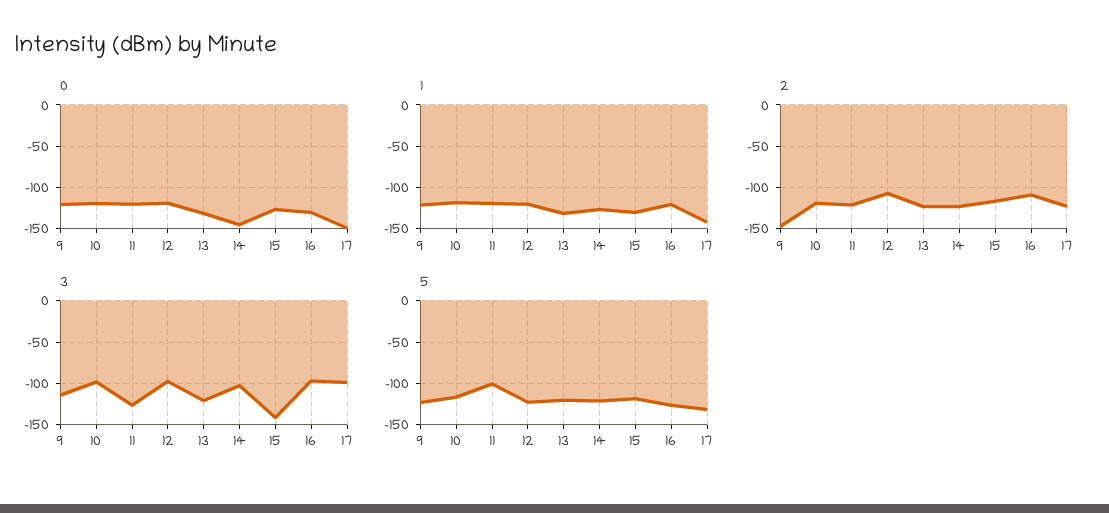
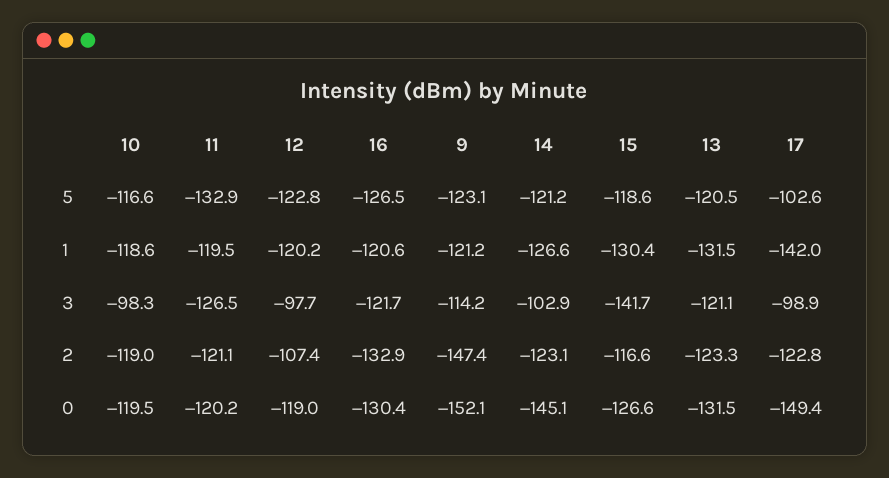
  {
    "0": {
-     "9": -120,
+     "9": -152.1,
      "10": -119.5,
      "11": -120.2,
      "12": -119,
      "13": -131.5,
      "14": -145.1,
      "15": -126.6,
      "16": -130.4,
      "17": -149.4
    },
    "1": {
      "9": -121.2,
      "10": -118.6,
      "11": -119.5,
      "12": -120.2,
      "13": -131.5,
      "14": -126.6,
      "15": -130.4,
      "16": -120.6,
      "17": -142
    },
    "2": {
      "9": -147.4,
      "10": -119,
      "11": -121.1,
      "12": -107.4,
      "13": -123.3,
      "14": -123.1,
      "15": -116.6,
-     "16": -110,
+     "16": -132.9,
      "17": -122.8
    },
    "3": {
      "9": -114.2,
      "10": -98.3,
      "11": -126.5,
      "12": -97.7,
      "13": -121.1,
      "14": -102.9,
      "15": -141.7,
-     "16": -100,
+     "16": -121.7,
      "17": -98.9
    },
    "5": {
      "9": -123.1,
      "10": -116.6,
-     "11": -100,
+     "11": -132.9,
      "12": -122.8,
      "13": -120.5,
      "14": -121.2,
      "15": -118.6,
      "16": -126.5,
-     "17": -130
+     "17": -102.6
    }
  }

